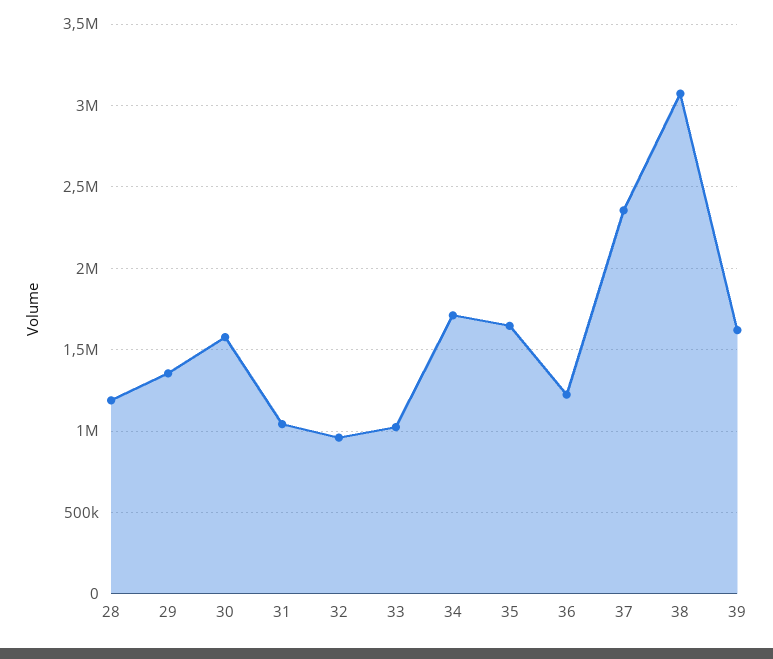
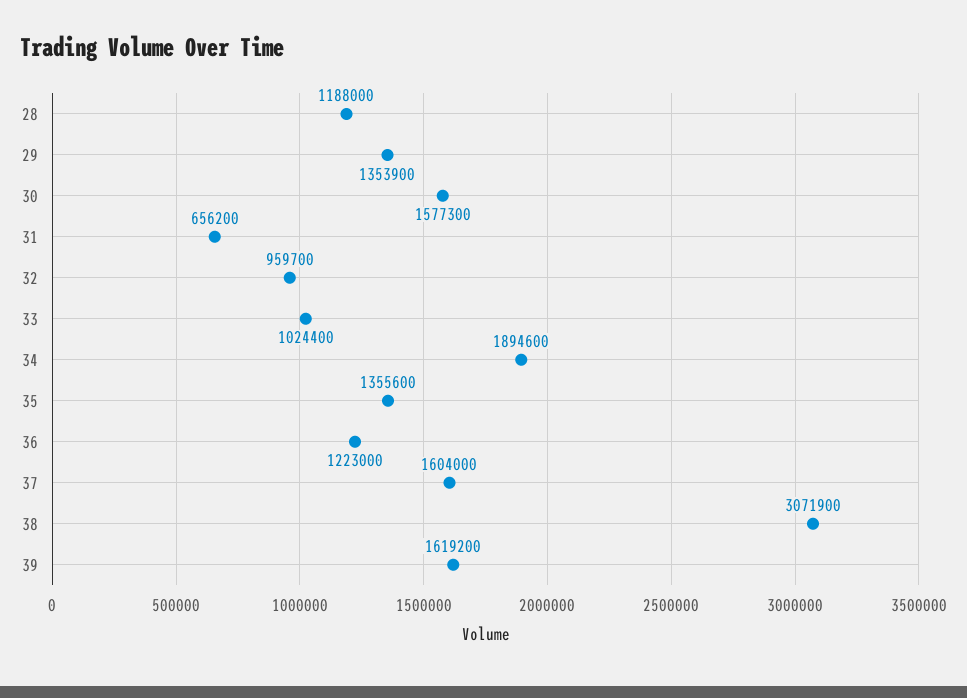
  {
    "28": 1188000,
    "29": 1353900,
    "30": 1577300,
-   "31": 1050000,
+   "31": 656200,
    "32": 959700,
    "33": 1024400,
-   "34": 1700000,
+   "34": 1894600,
-   "35": 1650000,
+   "35": 1355600,
    "36": 1223000,
-   "37": 2350000,
+   "37": 1604000,
    "38": 3071900,
    "39": 1619200
  }

